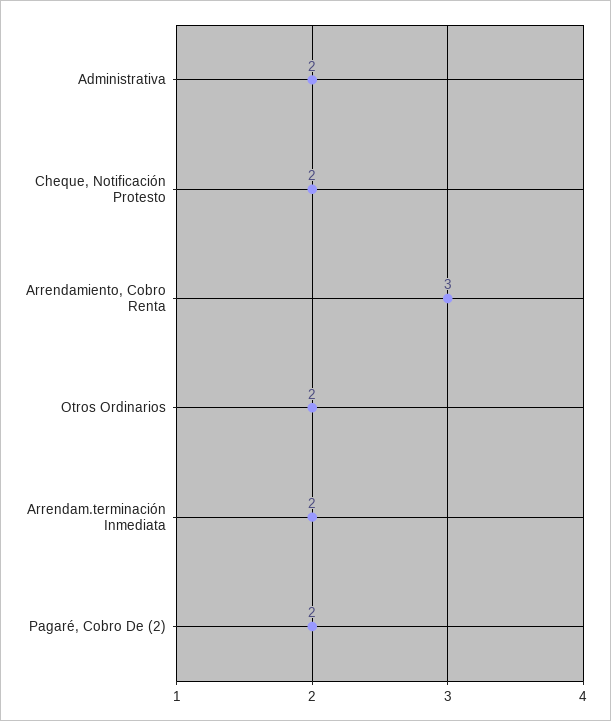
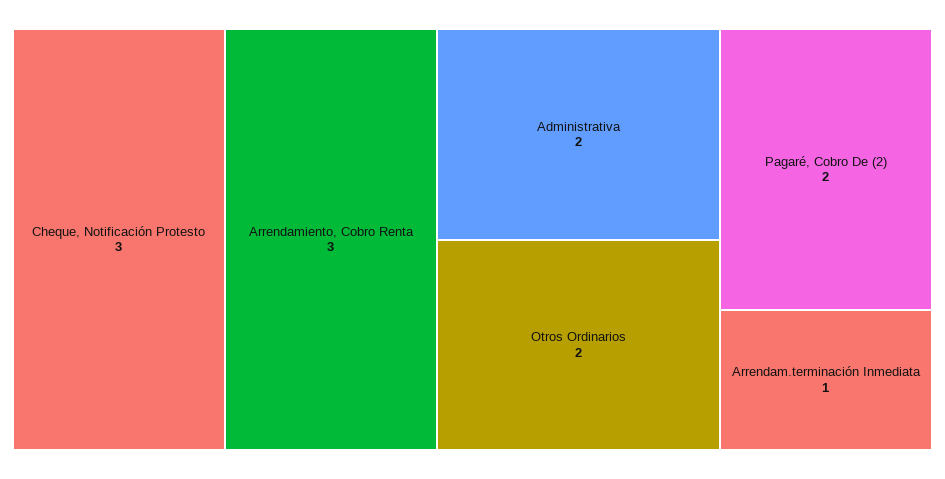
  {
    "Administrativa": 2,
-   "Cheque, Notificación Protesto": 2,
+   "Cheque, Notificación Protesto": 3,
    "Arrendamiento, Cobro Renta": 3,
    "Otros Ordinarios": 2,
-   "Arrendam.terminación Inmediata": 2,
+   "Arrendam.terminación Inmediata": 1,
    "Pagaré, Cobro De (2)": 2
  }

